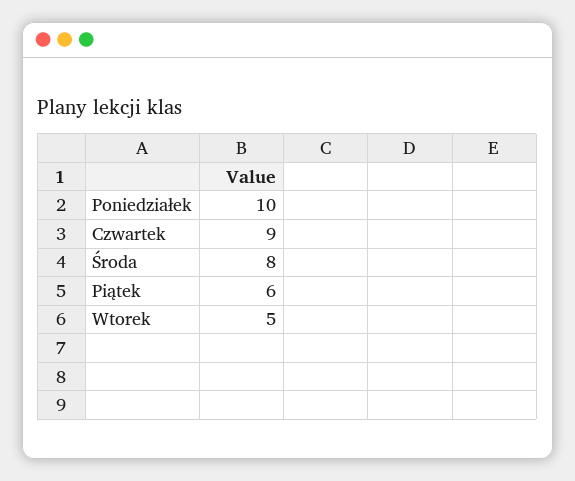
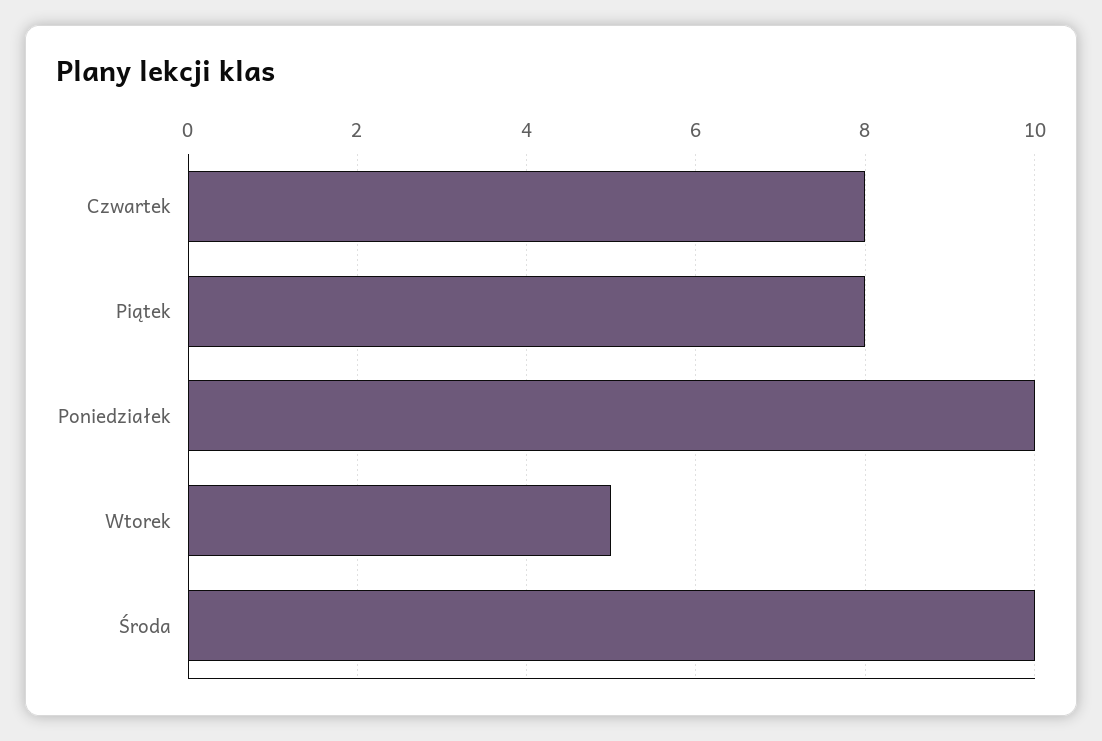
  {
    "Poniedziałek": 10,
-   "Czwartek": 9,
+   "Czwartek": 8,
-   "Środa": 8,
+   "Środa": 10,
-   "Piątek": 6,
+   "Piątek": 8,
    "Wtorek": 5
  }

